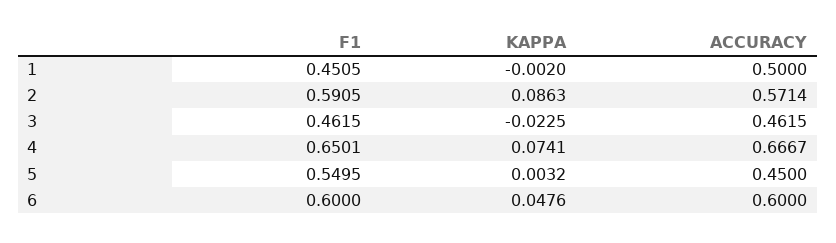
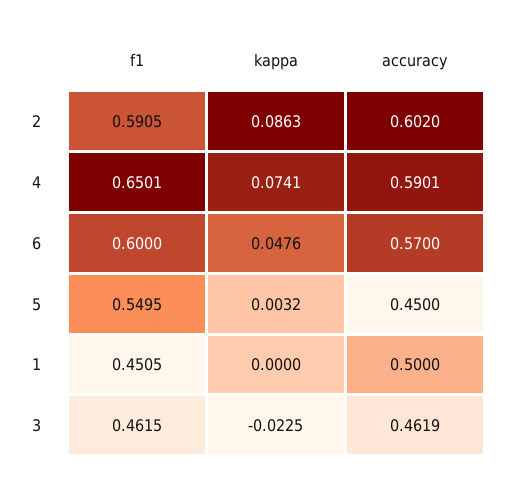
  {
    "F1": {
      "1": 0.4505,
      "2": 0.5905,
      "3": 0.4615,
      "4": 0.6501,
      "5": 0.5495,
      "6": 0.6
    },
    "KAPPA": {
-     "1": -0.002,
+     "1": 0,
      "2": 0.0863,
      "3": -0.0225,
      "4": 0.0741,
      "5": 0.0032,
      "6": 0.0476
    },
    "ACCURACY": {
      "1": 0.5,
-     "2": 0.5714,
+     "2": 0.602,
-     "3": 0.4615,
+     "3": 0.4619,
-     "4": 0.6667,
+     "4": 0.5901,
      "5": 0.45,
-     "6": 0.6
+     "6": 0.57
    }
  }

